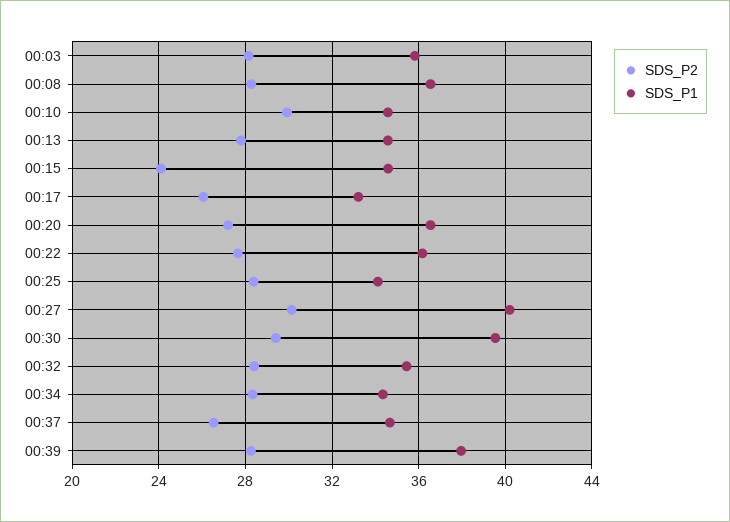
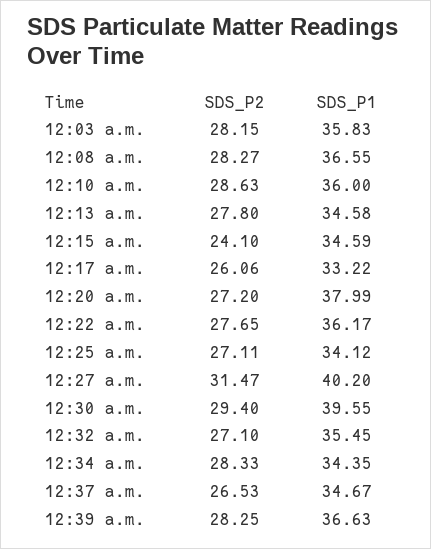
  {
    "SDS_P2": {
      "00:03": 28.15,
      "00:08": 28.27,
-     "00:10": 30,
+     "00:10": 28.63,
      "00:13": 27.8,
      "00:15": 24.1,
      "00:17": 26.06,
      "00:20": 27.2,
      "00:22": 27.65,
-     "00:25": 28.5,
+     "00:25": 27.11,
-     "00:27": 30,
+     "00:27": 31.47,
      "00:30": 29.4,
-     "00:32": 28.5,
+     "00:32": 27.1,
      "00:34": 28.33,
      "00:37": 26.53,
      "00:39": 28.25
    },
    "SDS_P1": {
      "00:03": 35.83,
      "00:08": 36.55,
-     "00:10": 34.5,
+     "00:10": 36,
      "00:13": 34.58,
      "00:15": 34.59,
      "00:17": 33.22,
-     "00:20": 36.5,
+     "00:20": 37.99,
      "00:22": 36.17,
      "00:25": 34.12,
      "00:27": 40.2,
      "00:30": 39.55,
      "00:32": 35.45,
      "00:34": 34.35,
      "00:37": 34.67,
-     "00:39": 38
+     "00:39": 36.63
    }
  }

